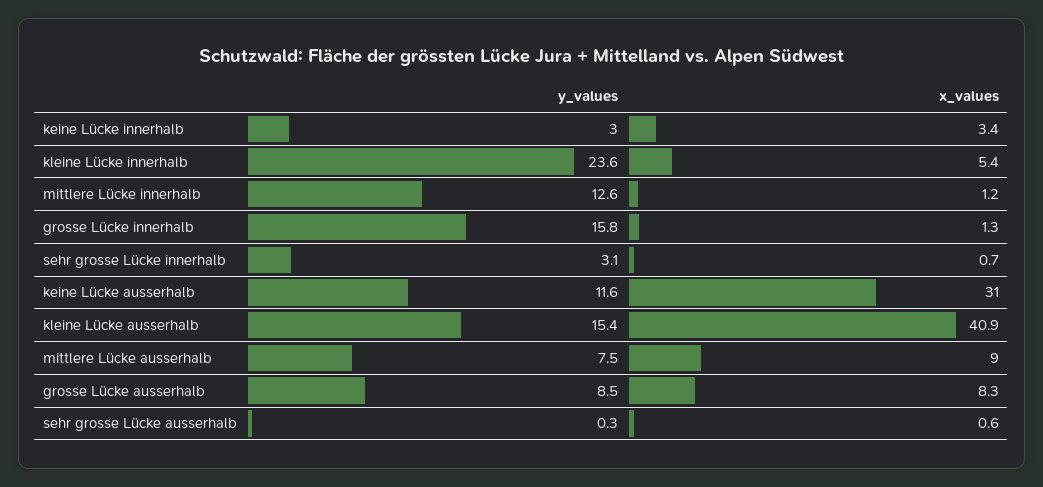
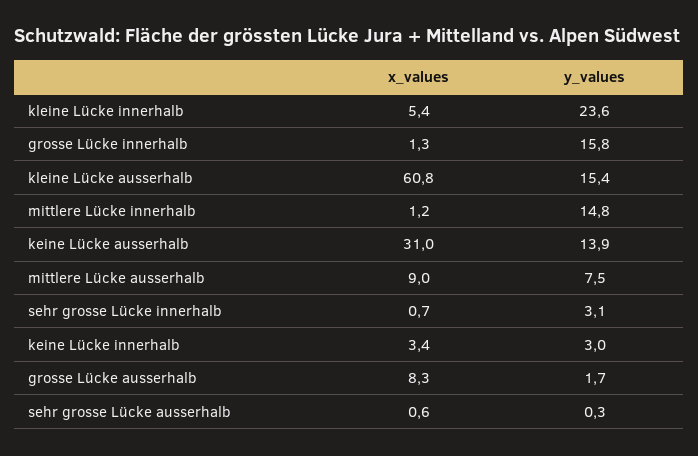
  {
    "y_values": {
      "keine Lücke innerhalb": 3,
      "kleine Lücke innerhalb": 23.6,
-     "mittlere Lücke innerhalb": 12.6,
+     "mittlere Lücke innerhalb": 14.8,
      "grosse Lücke innerhalb": 15.8,
      "sehr grosse Lücke innerhalb": 3.1,
-     "keine Lücke ausserhalb": 11.6,
+     "keine Lücke ausserhalb": 13.9,
      "kleine Lücke ausserhalb": 15.4,
      "mittlere Lücke ausserhalb": 7.5,
-     "grosse Lücke ausserhalb": 8.5,
+     "grosse Lücke ausserhalb": 1.7,
      "sehr grosse Lücke ausserhalb": 0.3
    },
    "x_values": {
      "keine Lücke innerhalb": 3.4,
      "kleine Lücke innerhalb": 5.4,
      "mittlere Lücke innerhalb": 1.2,
      "grosse Lücke innerhalb": 1.3,
      "sehr grosse Lücke innerhalb": 0.7,
      "keine Lücke ausserhalb": 31,
-     "kleine Lücke ausserhalb": 40.9,
+     "kleine Lücke ausserhalb": 60.8,
      "mittlere Lücke ausserhalb": 9,
      "grosse Lücke ausserhalb": 8.3,
      "sehr grosse Lücke ausserhalb": 0.6
    }
  }

